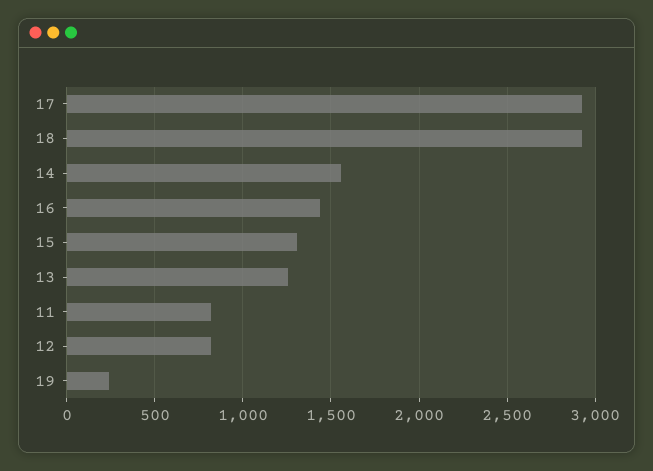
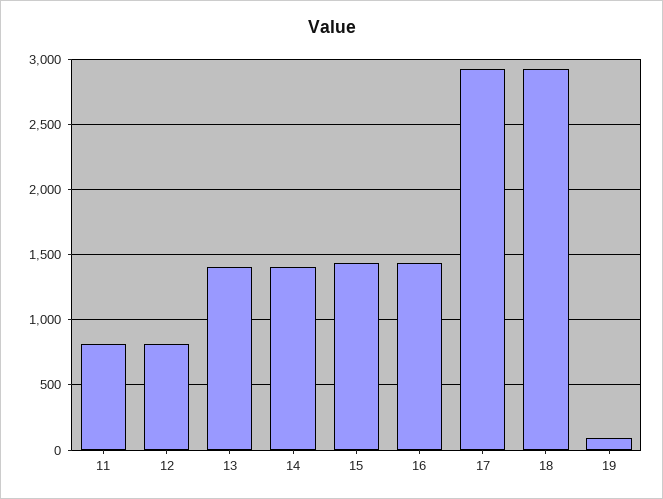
  {
    "17": 2900,
    "18": 2900,
-   "14": 1550,
+   "14": 1400,
    "16": 1450,
-   "15": 1300,
+   "15": 1450,
-   "13": 1250,
+   "13": 1400,
    "11": 800,
    "12": 800,
-   "19": 250
+   "19": 100
  }

